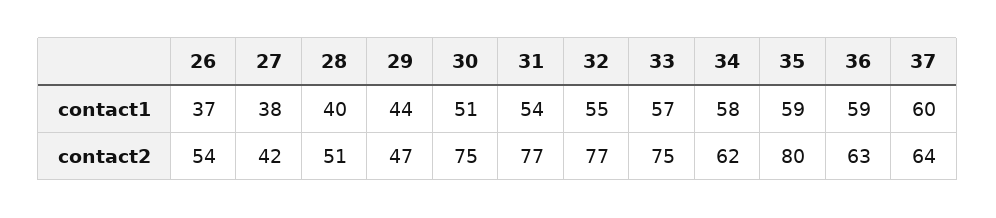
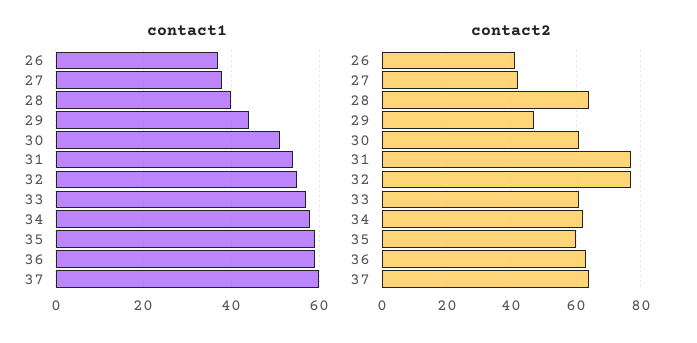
  {
    "contact1": {
      "26": 37,
      "27": 38,
      "28": 40,
      "29": 44,
      "30": 51,
      "31": 54,
      "32": 55,
      "33": 57,
      "34": 58,
      "35": 59,
      "36": 59,
      "37": 60
    },
    "contact2": {
-     "26": 54,
+     "26": 40,
      "27": 42,
-     "28": 51,
+     "28": 65,
      "29": 47,
-     "30": 75,
+     "30": 60,
      "31": 77,
      "32": 77,
-     "33": 75,
+     "33": 60,
      "34": 62,
-     "35": 80,
+     "35": 60,
      "36": 63,
      "37": 64
    }
  }

